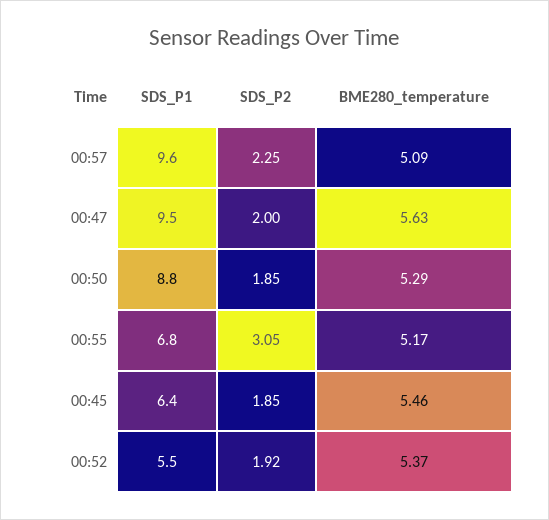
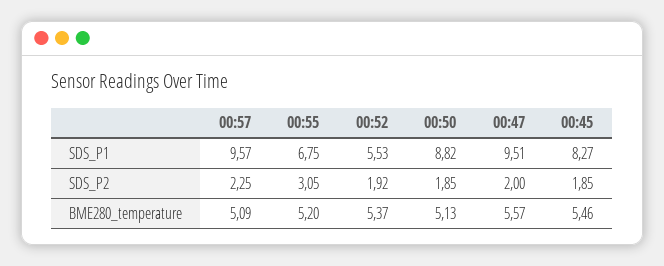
  {
    "SDS_P1": {
      "00:57": 9.57,
      "00:47": 9.51,
      "00:50": 8.82,
      "00:55": 6.75,
-     "00:45": 6.4,
+     "00:45": 8.27,
      "00:52": 5.53
    },
    "SDS_P2": {
      "00:57": 2.25,
      "00:47": 2,
      "00:50": 1.85,
      "00:55": 3.05,
      "00:45": 1.85,
      "00:52": 1.92
    },
    "BME280_temperature": {
      "00:57": 5.09,
-     "00:47": 5.63,
+     "00:47": 5.57,
-     "00:50": 5.29,
+     "00:50": 5.13,
-     "00:55": 5.17,
+     "00:55": 5.2,
      "00:45": 5.46,
      "00:52": 5.37
    }
  }

